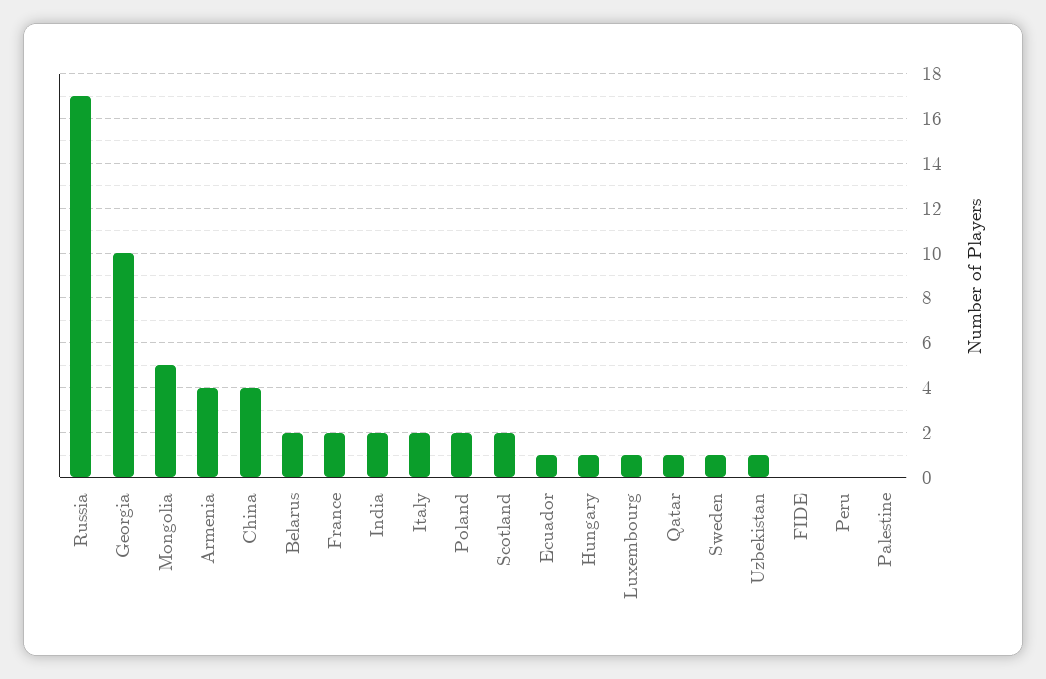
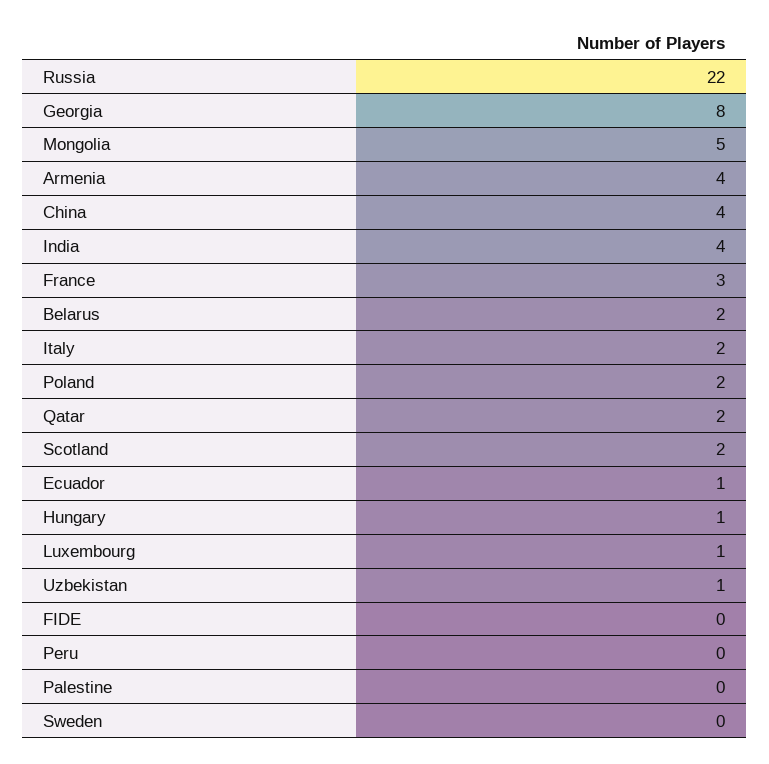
  {
-   "Russia": 17,
+   "Russia": 22,
-   "Georgia": 10,
+   "Georgia": 8,
    "Mongolia": 5,
    "Armenia": 4,
    "China": 4,
    "Belarus": 2,
-   "France": 2,
+   "France": 3,
-   "India": 2,
+   "India": 4,
    "Italy": 2,
    "Poland": 2,
    "Scotland": 2,
    "Ecuador": 1,
    "Hungary": 1,
    "Luxembourg": 1,
-   "Qatar": 1,
+   "Qatar": 2,
-   "Sweden": 1,
+   "Sweden": 0,
    "Uzbekistan": 1,
    "FIDE": 0,
    "Peru": 0,
    "Palestine": 0
  }

